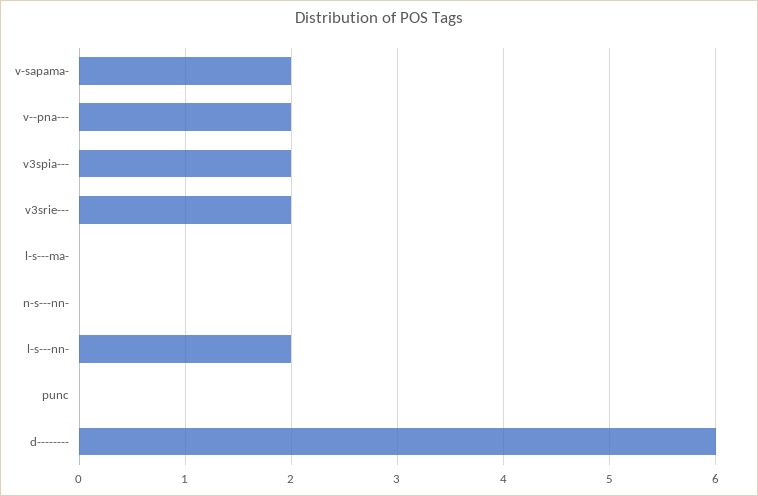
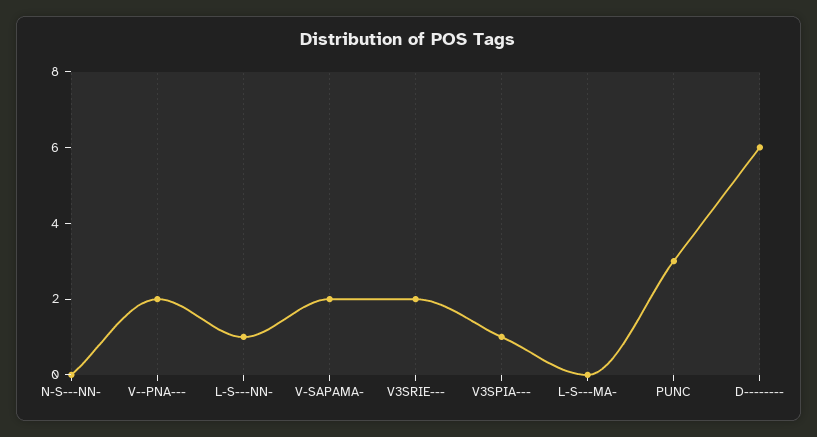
  {
    "v-sapama-": 2,
    "v--pna---": 2,
-   "v3spia---": 2,
+   "v3spia---": 1,
    "v3srie---": 2,
    "l-s---ma-": 0,
    "n-s---nn-": 0,
-   "l-s---nn-": 2,
+   "l-s---nn-": 1,
-   "punc": 0,
+   "punc": 3,
    "d--------": 6
  }

